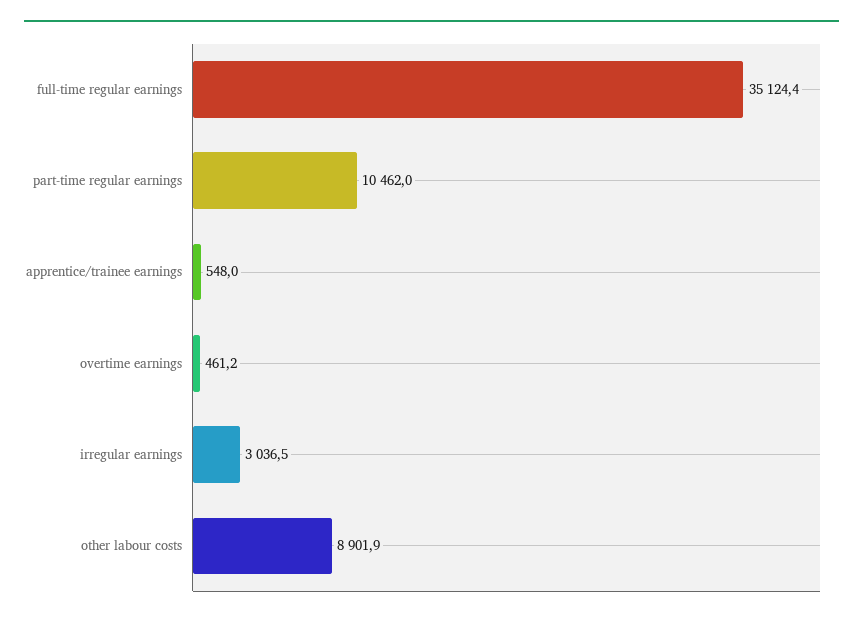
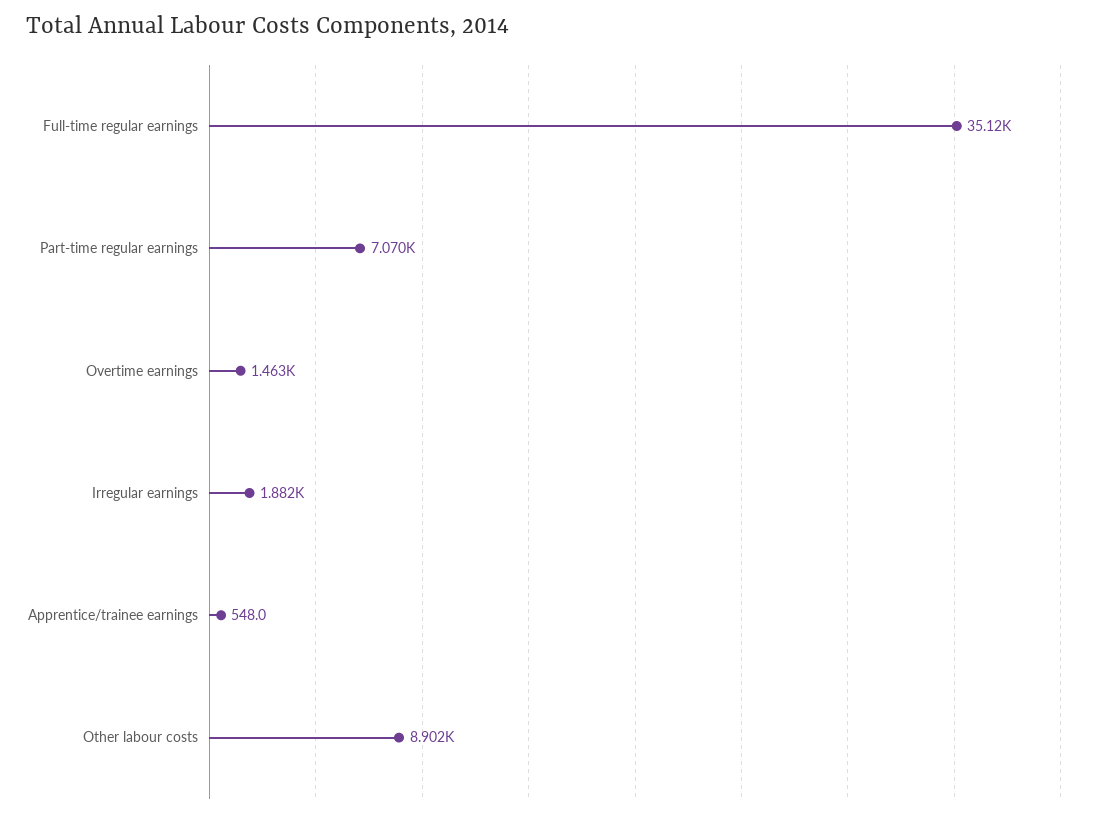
  {
    "full-time regular earnings": 35124.4,
-   "part-time regular earnings": 10462,
+   "part-time regular earnings": 7070,
    "apprentice/trainee earnings": 548,
-   "overtime earnings": 461.2,
+   "overtime earnings": 1463,
-   "irregular earnings": 3036.5,
+   "irregular earnings": 1882,
    "other labour costs": 8901.9
  }

